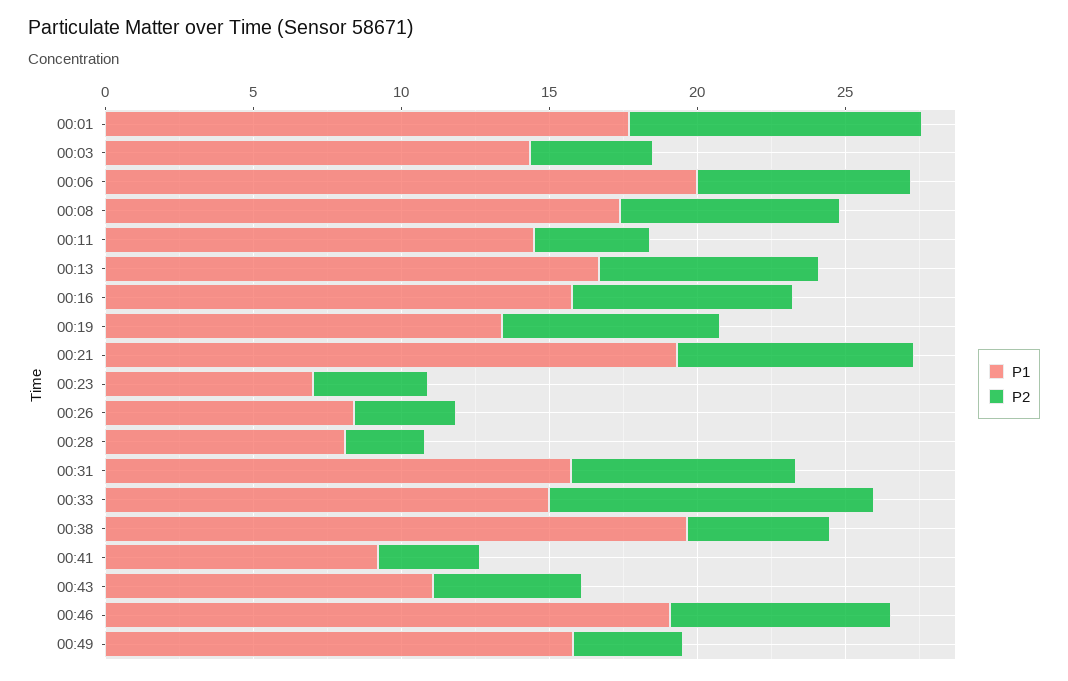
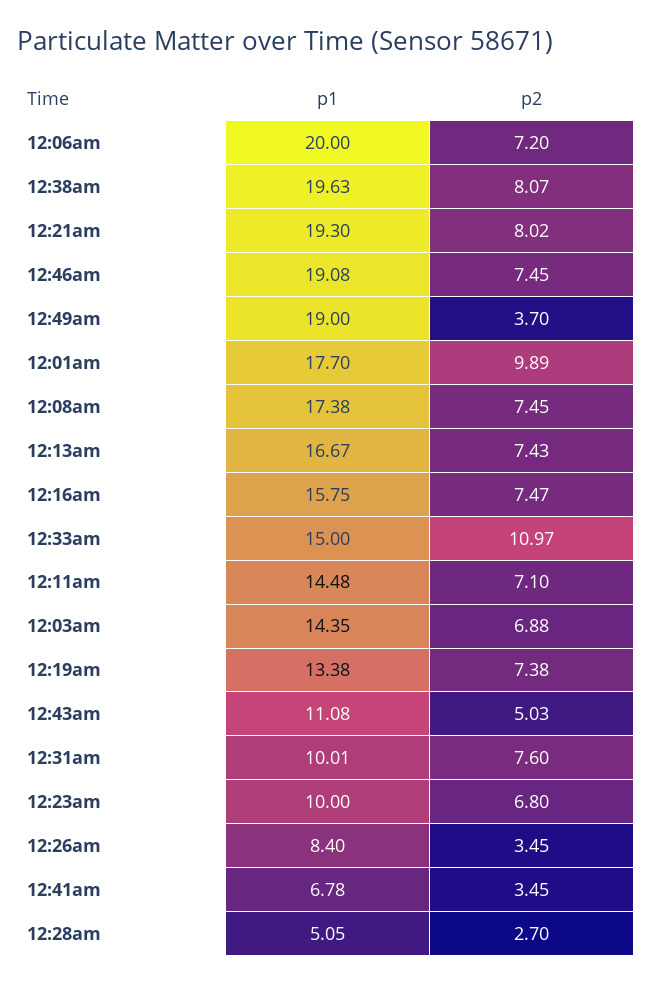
  {
    "P1": {
      "00:01": 17.7,
      "00:03": 14.35,
      "00:06": 20,
      "00:08": 17.38,
      "00:11": 14.48,
      "00:13": 16.67,
      "00:16": 15.75,
      "00:19": 13.38,
      "00:21": 19.3,
-     "00:23": 7,
+     "00:23": 10,
      "00:26": 8.4,
-     "00:28": 8,
+     "00:28": 5.05,
-     "00:31": 16,
+     "00:31": 10.01,
      "00:33": 15,
      "00:38": 19.63,
-     "00:41": 9,
+     "00:41": 6.78,
      "00:43": 11.08,
      "00:46": 19.08,
-     "00:49": 16
+     "00:49": 19
    },
    "P2": {
      "00:01": 9.89,
-     "00:03": 4,
+     "00:03": 6.88,
      "00:06": 7.2,
      "00:08": 7.45,
-     "00:11": 4,
+     "00:11": 7.1,
      "00:13": 7.43,
      "00:16": 7.47,
      "00:19": 7.38,
      "00:21": 8.02,
-     "00:23": 4,
+     "00:23": 6.8,
      "00:26": 3.45,
      "00:28": 2.7,
      "00:31": 7.6,
      "00:33": 10.97,
-     "00:38": 5,
+     "00:38": 8.07,
      "00:41": 3.45,
      "00:43": 5.03,
      "00:46": 7.45,
      "00:49": 3.7
    }
  }

